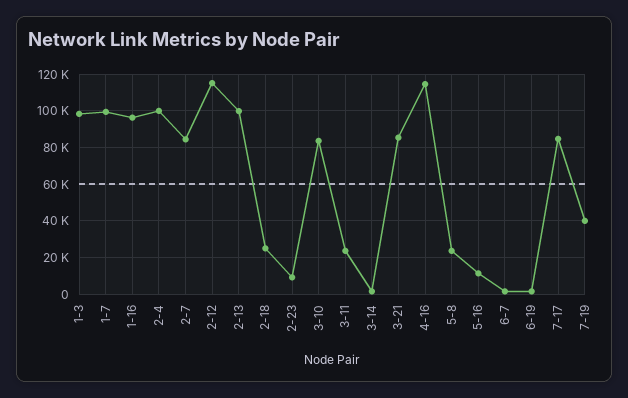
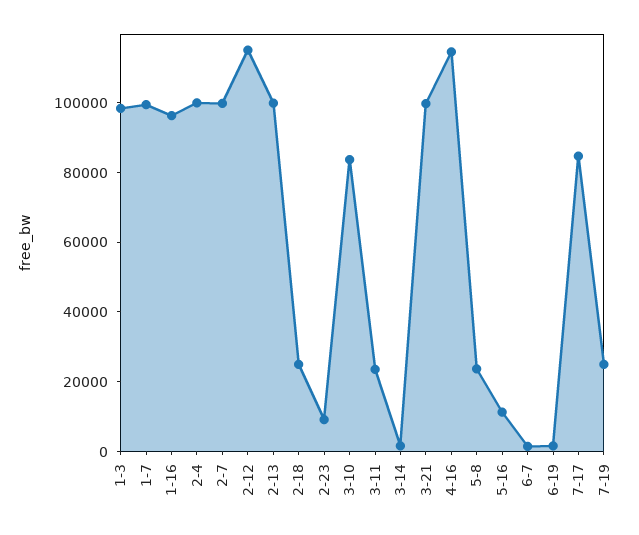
  {
    "1-3": 100000,
    "1-7": 100000,
    "1-16": 95000,
    "2-4": 100000,
-   "2-7": 85000,
+   "2-7": 100000,
    "2-12": 115000,
    "2-13": 100000,
    "2-18": 25000,
    "2-23": 10000,
    "3-10": 85000,
    "3-11": 25000,
    "3-14": 0,
-   "3-21": 85000,
+   "3-21": 100000,
    "4-16": 115000,
    "5-8": 25000,
    "5-16": 10000,
    "6-7": 0,
    "6-19": 0,
    "7-17": 85000,
-   "7-19": 40000
+   "7-19": 25000
  }

